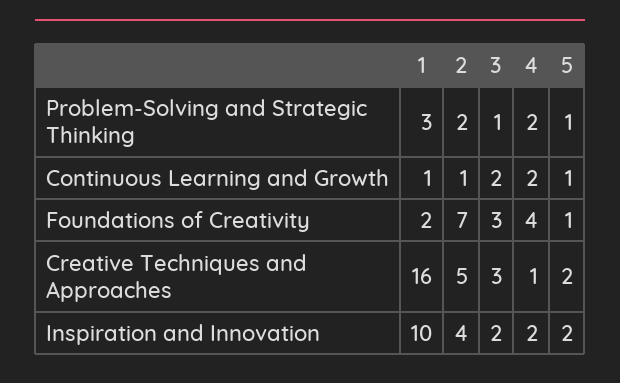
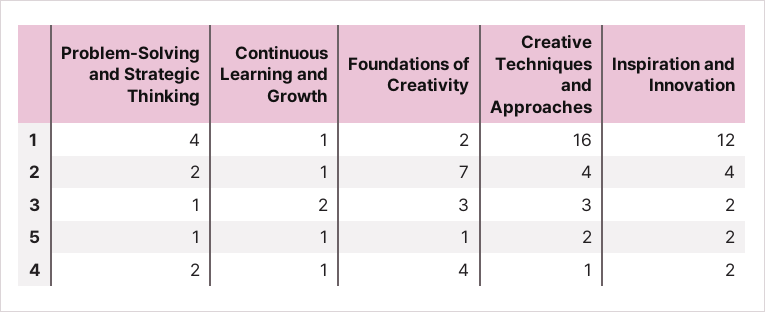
  {
    "1": {
-     "Problem-Solving and Strategic Thinking": 3,
+     "Problem-Solving and Strategic Thinking": 4,
      "Continuous Learning and Growth": 1,
      "Foundations of Creativity": 2,
      "Creative Techniques and Approaches": 16,
-     "Inspiration and Innovation": 10
+     "Inspiration and Innovation": 12
    },
    "2": {
      "Problem-Solving and Strategic Thinking": 2,
      "Continuous Learning and Growth": 1,
      "Foundations of Creativity": 7,
-     "Creative Techniques and Approaches": 5,
+     "Creative Techniques and Approaches": 4,
      "Inspiration and Innovation": 4
    },
    "3": {
      "Problem-Solving and Strategic Thinking": 1,
      "Continuous Learning and Growth": 2,
      "Foundations of Creativity": 3,
      "Creative Techniques and Approaches": 3,
      "Inspiration and Innovation": 2
    },
    "4": {
      "Problem-Solving and Strategic Thinking": 2,
-     "Continuous Learning and Growth": 2,
+     "Continuous Learning and Growth": 1,
      "Foundations of Creativity": 4,
      "Creative Techniques and Approaches": 1,
      "Inspiration and Innovation": 2
    },
    "5": {
      "Problem-Solving and Strategic Thinking": 1,
      "Continuous Learning and Growth": 1,
      "Foundations of Creativity": 1,
      "Creative Techniques and Approaches": 2,
      "Inspiration and Innovation": 2
    }
  }

